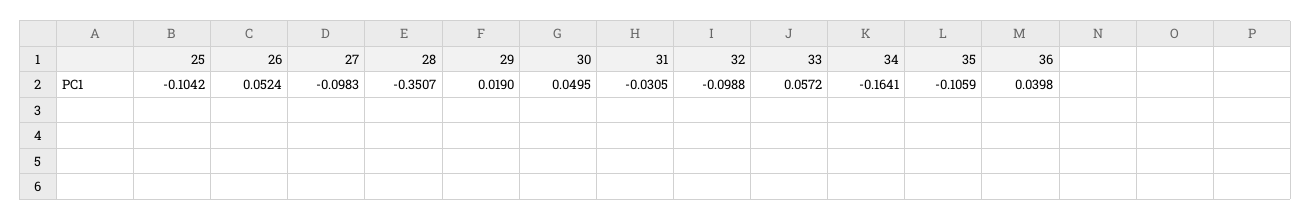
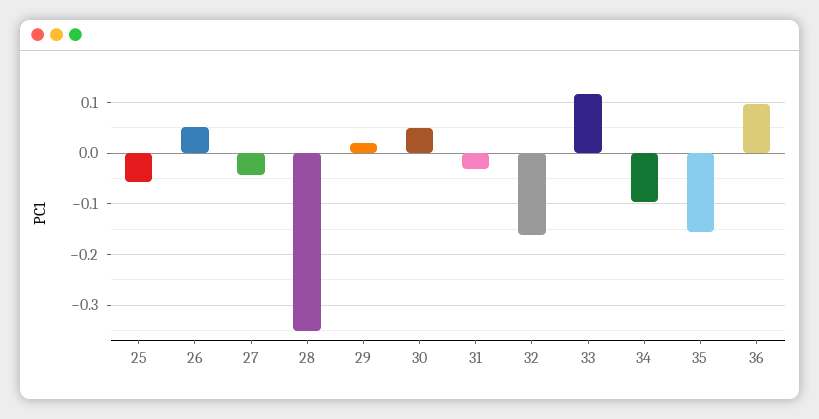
  {
-   "25": -0.1042,
+   "25": -0.06,
    "26": 0.0524,
-   "27": -0.0983,
+   "27": -0.04,
    "28": -0.3507,
    "29": 0.019,
    "30": 0.0495,
    "31": -0.0305,
-   "32": -0.0988,
+   "32": -0.16,
-   "33": 0.0572,
+   "33": 0.12,
-   "34": -0.1641,
+   "34": -0.1,
-   "35": -0.1059,
+   "35": -0.16,
-   "36": 0.0398
+   "36": 0.1
  }

